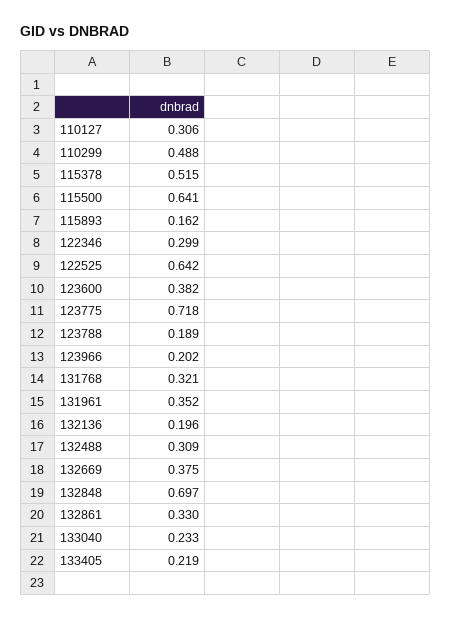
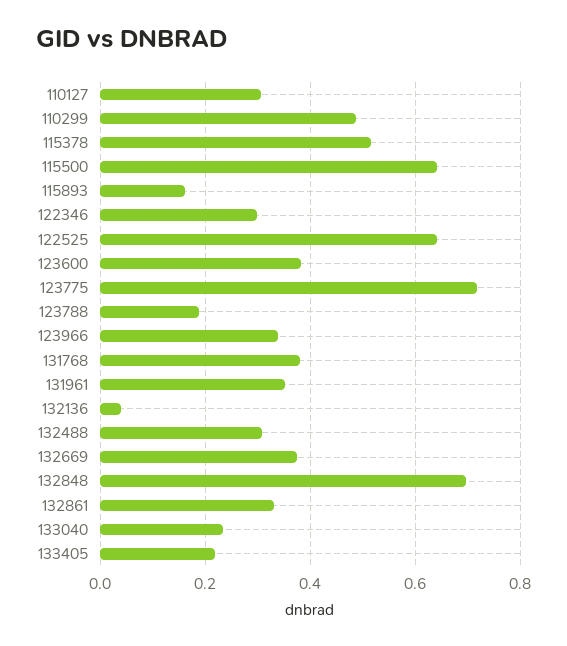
  {
    "110127": 0.306,
    "110299": 0.488,
    "115378": 0.515,
    "115500": 0.641,
    "115893": 0.162,
    "122346": 0.299,
    "122525": 0.642,
    "123600": 0.382,
    "123775": 0.718,
    "123788": 0.189,
-   "123966": 0.202,
+   "123966": 0.34,
-   "131768": 0.321,
+   "131768": 0.38,
    "131961": 0.352,
-   "132136": 0.196,
+   "132136": 0.04,
    "132488": 0.309,
    "132669": 0.375,
    "132848": 0.697,
    "132861": 0.33,
    "133040": 0.233,
    "133405": 0.219
  }

